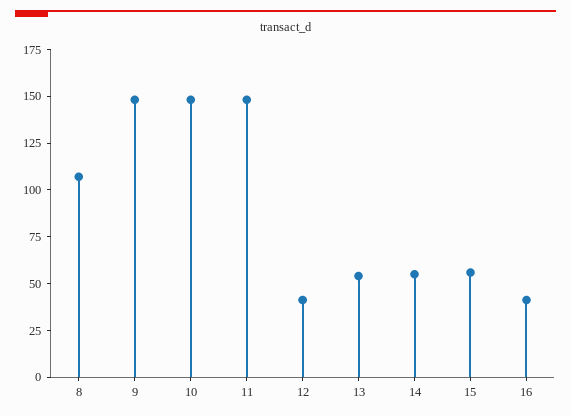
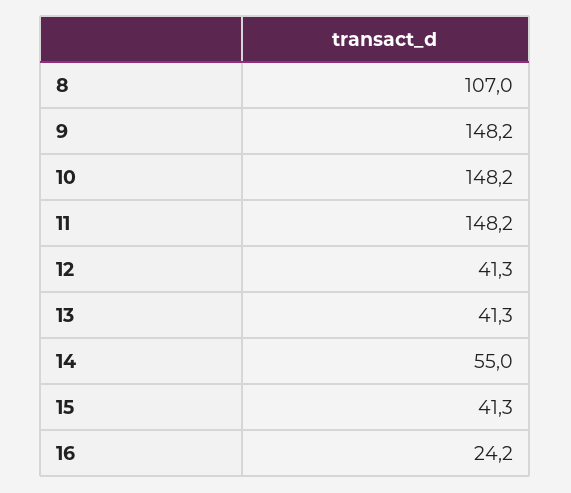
  {
    "8": 107,
    "9": 148.2,
    "10": 148.2,
    "11": 148.2,
    "12": 41.3,
-   "13": 55,
+   "13": 41.3,
    "14": 55,
-   "15": 55,
+   "15": 41.3,
-   "16": 40
+   "16": 24.2
  }

